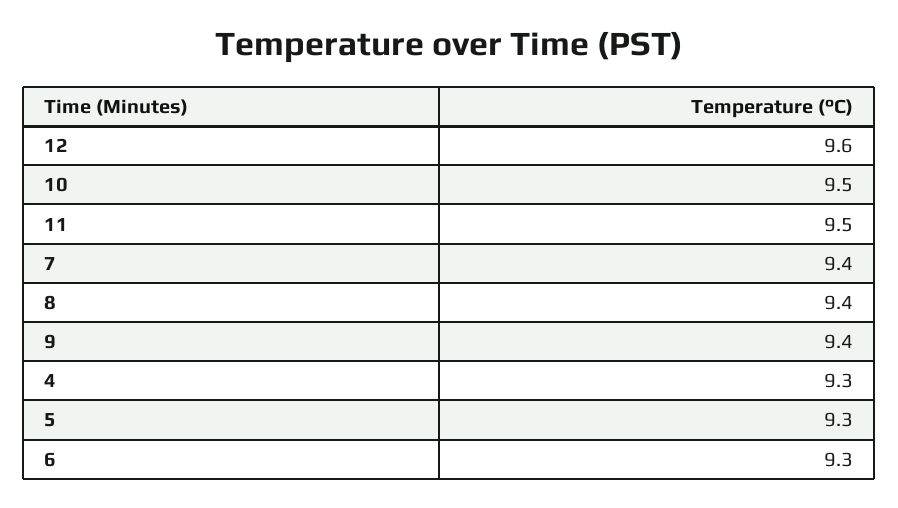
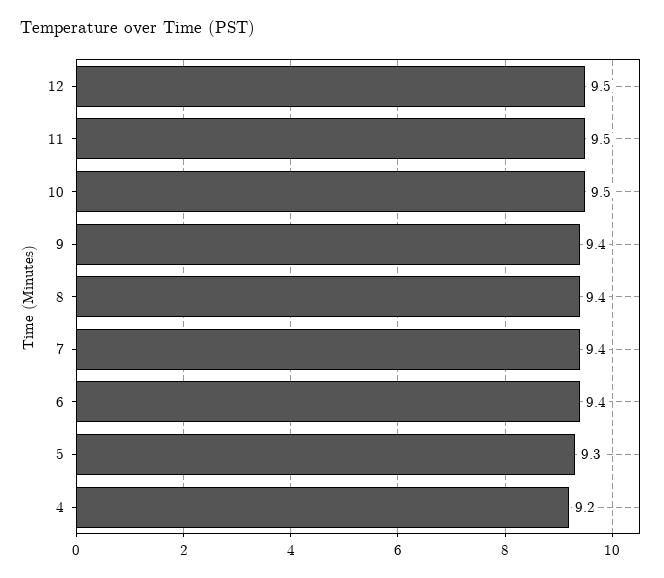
  {
-   "12": 9.6,
+   "12": 9.5,
    "10": 9.5,
    "11": 9.5,
    "7": 9.4,
    "8": 9.4,
    "9": 9.4,
-   "4": 9.3,
+   "4": 9.2,
    "5": 9.3,
-   "6": 9.3
+   "6": 9.4
  }

